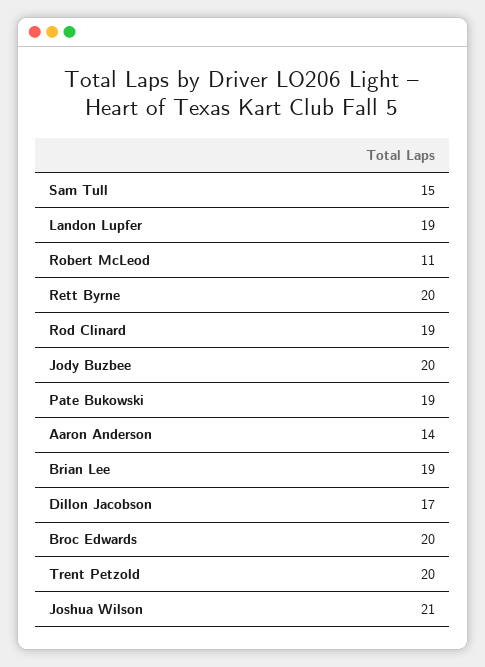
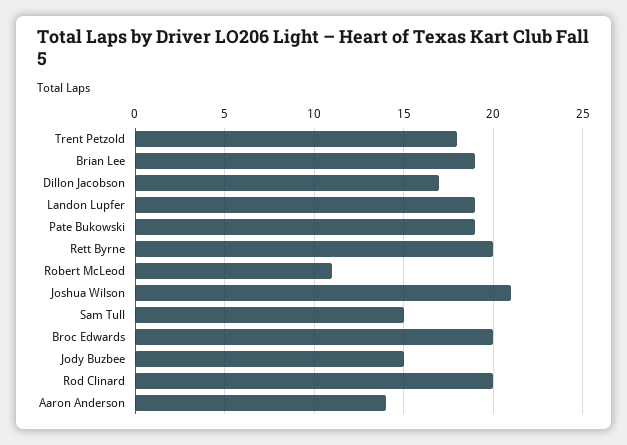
  {
    "Sam Tull": 15,
    "Landon Lupfer": 19,
    "Robert McLeod": 11,
    "Rett Byrne": 20,
-   "Rod Clinard": 19,
+   "Rod Clinard": 20,
-   "Jody Buzbee": 20,
+   "Jody Buzbee": 15,
    "Pate Bukowski": 19,
    "Aaron Anderson": 14,
    "Brian Lee": 19,
    "Dillon Jacobson": 17,
    "Broc Edwards": 20,
-   "Trent Petzold": 20,
+   "Trent Petzold": 18,
    "Joshua Wilson": 21
  }

